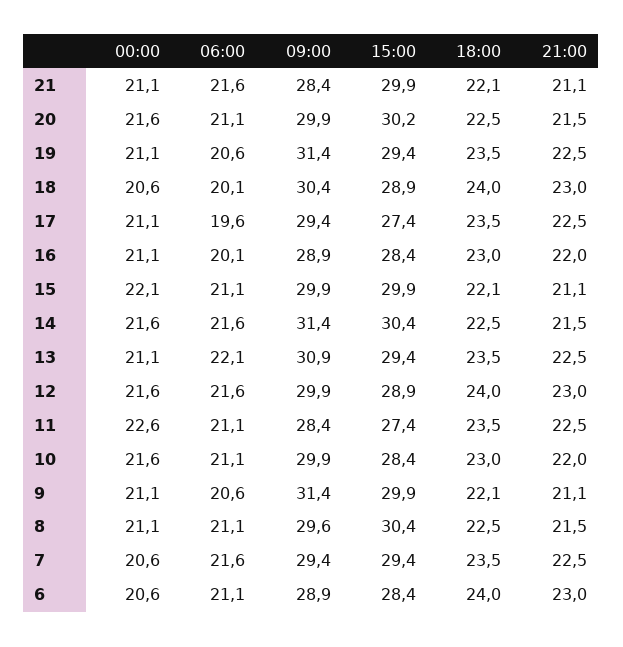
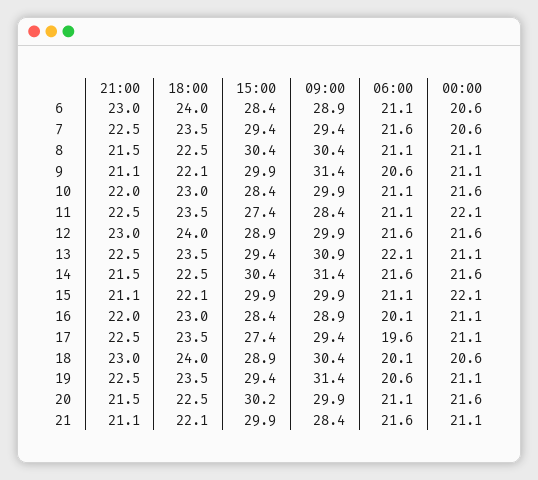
  {
    "00:00": {
      "21": 21.1,
      "20": 21.6,
      "19": 21.1,
      "18": 20.6,
      "17": 21.1,
      "16": 21.1,
      "15": 22.1,
      "14": 21.6,
      "13": 21.1,
      "12": 21.6,
-     "11": 22.6,
+     "11": 22.1,
      "10": 21.6,
      "9": 21.1,
      "8": 21.1,
      "7": 20.6,
      "6": 20.6
    },
    "06:00": {
      "21": 21.6,
      "20": 21.1,
      "19": 20.6,
      "18": 20.1,
      "17": 19.6,
      "16": 20.1,
      "15": 21.1,
      "14": 21.6,
      "13": 22.1,
      "12": 21.6,
      "11": 21.1,
      "10": 21.1,
      "9": 20.6,
      "8": 21.1,
      "7": 21.6,
      "6": 21.1
    },
    "09:00": {
      "21": 28.4,
      "20": 29.9,
      "19": 31.4,
      "18": 30.4,
      "17": 29.4,
      "16": 28.9,
      "15": 29.9,
      "14": 31.4,
      "13": 30.9,
      "12": 29.9,
      "11": 28.4,
      "10": 29.9,
      "9": 31.4,
-     "8": 29.6,
+     "8": 30.4,
      "7": 29.4,
      "6": 28.9
    },
    "15:00": {
      "21": 29.9,
      "20": 30.2,
      "19": 29.4,
      "18": 28.9,
      "17": 27.4,
      "16": 28.4,
      "15": 29.9,
      "14": 30.4,
      "13": 29.4,
      "12": 28.9,
      "11": 27.4,
      "10": 28.4,
      "9": 29.9,
      "8": 30.4,
      "7": 29.4,
      "6": 28.4
    },
    "18:00": {
      "21": 22.1,
      "20": 22.5,
      "19": 23.5,
      "18": 24,
      "17": 23.5,
      "16": 23,
      "15": 22.1,
      "14": 22.5,
      "13": 23.5,
      "12": 24,
      "11": 23.5,
      "10": 23,
      "9": 22.1,
      "8": 22.5,
      "7": 23.5,
      "6": 24
    },
    "21:00": {
      "21": 21.1,
      "20": 21.5,
      "19": 22.5,
      "18": 23,
      "17": 22.5,
      "16": 22,
      "15": 21.1,
      "14": 21.5,
      "13": 22.5,
      "12": 23,
      "11": 22.5,
      "10": 22,
      "9": 21.1,
      "8": 21.5,
      "7": 22.5,
      "6": 23
    }
  }

